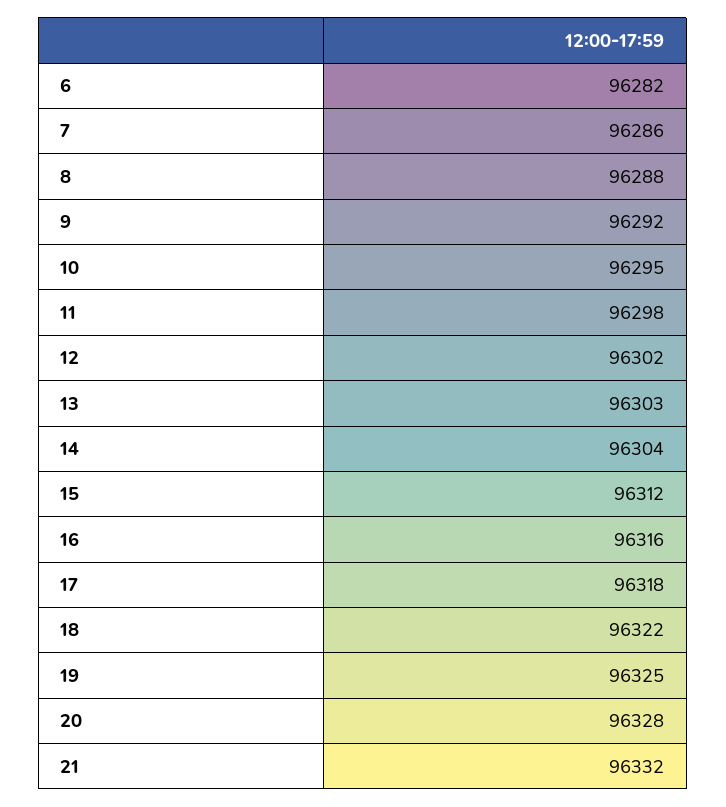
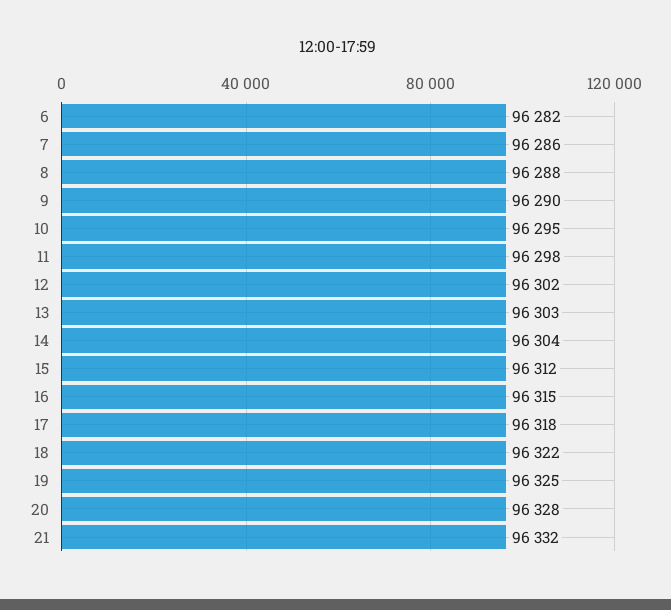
  {
    "6": 96282,
    "7": 96286,
    "8": 96288,
-   "9": 96292,
+   "9": 96290,
    "10": 96295,
    "11": 96298,
    "12": 96302,
    "13": 96303,
    "14": 96304,
    "15": 96312,
-   "16": 96316,
+   "16": 96315,
    "17": 96318,
    "18": 96322,
    "19": 96325,
    "20": 96328,
    "21": 96332
  }

